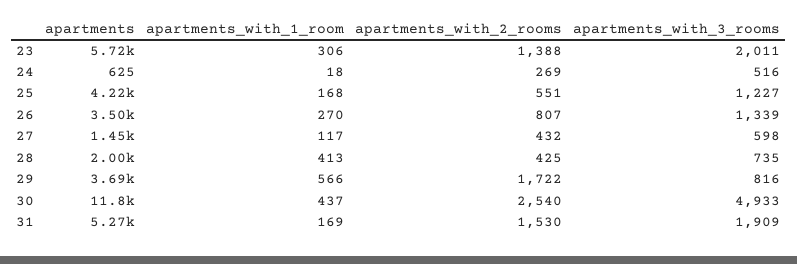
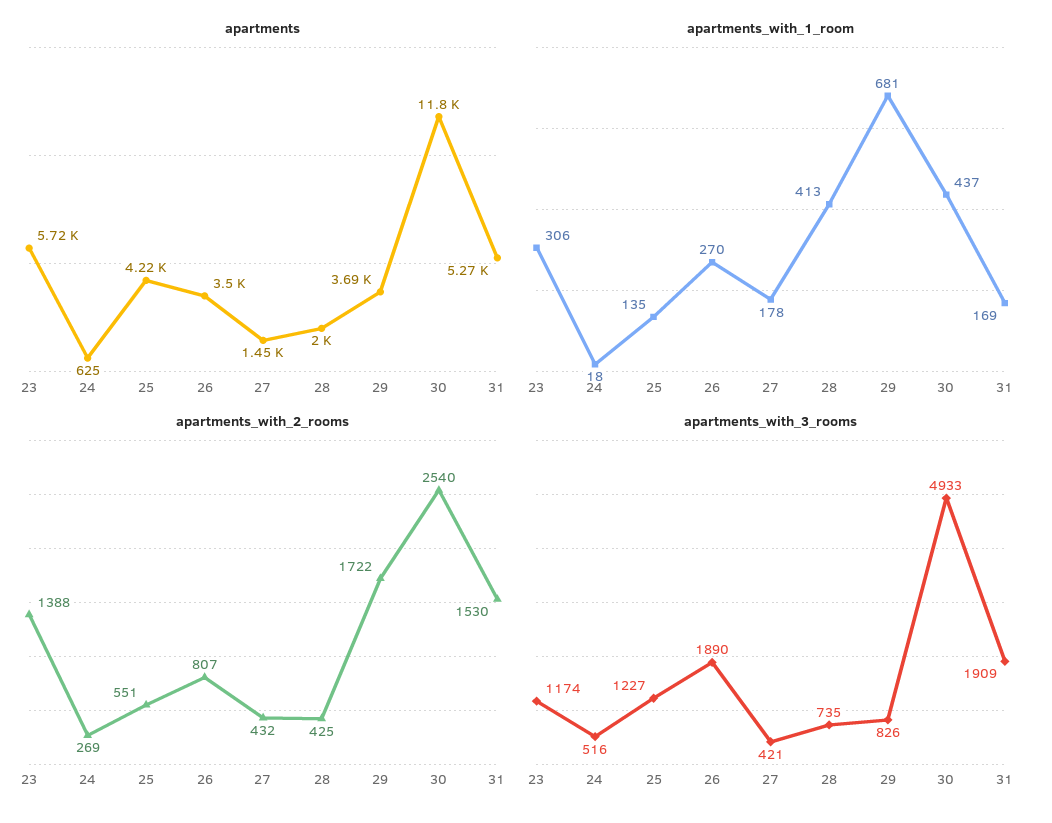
  {
    "apartments": {
      "23": 5720,
      "24": 625,
      "25": 4220,
      "26": 3500,
      "27": 1450,
      "28": 2000,
      "29": 3690,
      "30": 11800,
      "31": 5270
    },
    "apartments_with_1_room": {
      "23": 306,
      "24": 18,
-     "25": 168,
+     "25": 135,
      "26": 270,
-     "27": 117,
+     "27": 178,
      "28": 413,
-     "29": 566,
+     "29": 681,
      "30": 437,
      "31": 169
    },
    "apartments_with_2_rooms": {
      "23": 1388,
      "24": 269,
      "25": 551,
      "26": 807,
      "27": 432,
      "28": 425,
      "29": 1722,
      "30": 2540,
      "31": 1530
    },
    "apartments_with_3_rooms": {
-     "23": 2011,
+     "23": 1174,
      "24": 516,
      "25": 1227,
-     "26": 1339,
+     "26": 1890,
-     "27": 598,
+     "27": 421,
      "28": 735,
-     "29": 816,
+     "29": 826,
      "30": 4933,
      "31": 1909
    }
  }

